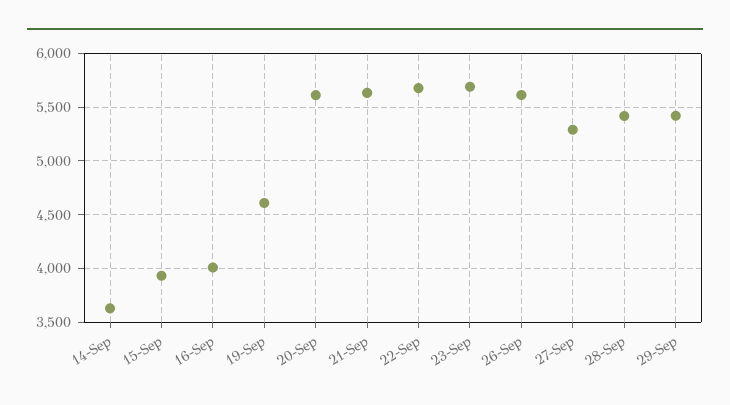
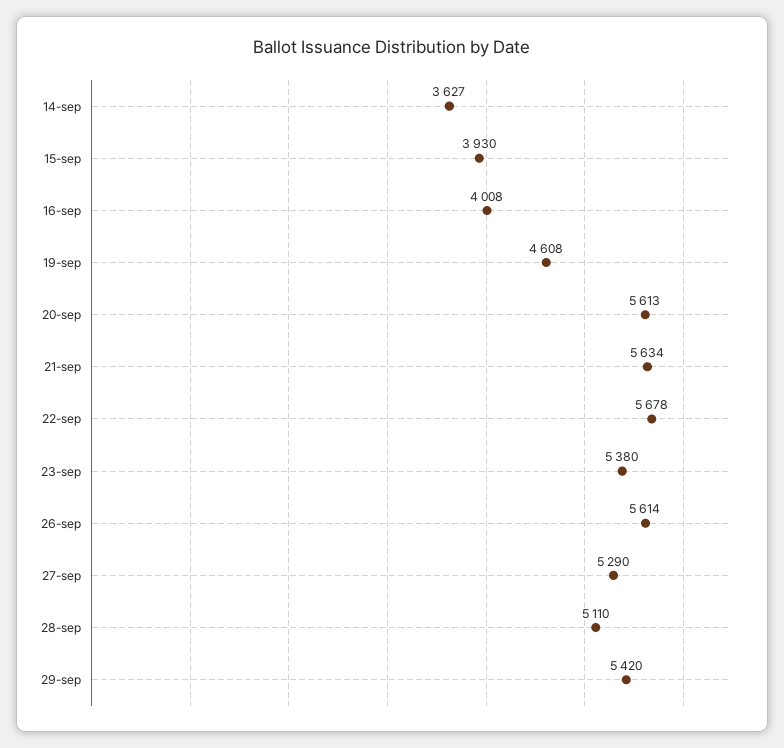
  {
    "14-Sep": 3627,
    "15-Sep": 3930,
    "16-Sep": 4008,
    "19-Sep": 4608,
    "20-Sep": 5613,
    "21-Sep": 5634,
    "22-Sep": 5678,
-   "23-Sep": 5700,
+   "23-Sep": 5380,
    "26-Sep": 5614,
    "27-Sep": 5290,
-   "28-Sep": 5400,
+   "28-Sep": 5110,
    "29-Sep": 5420
  }

